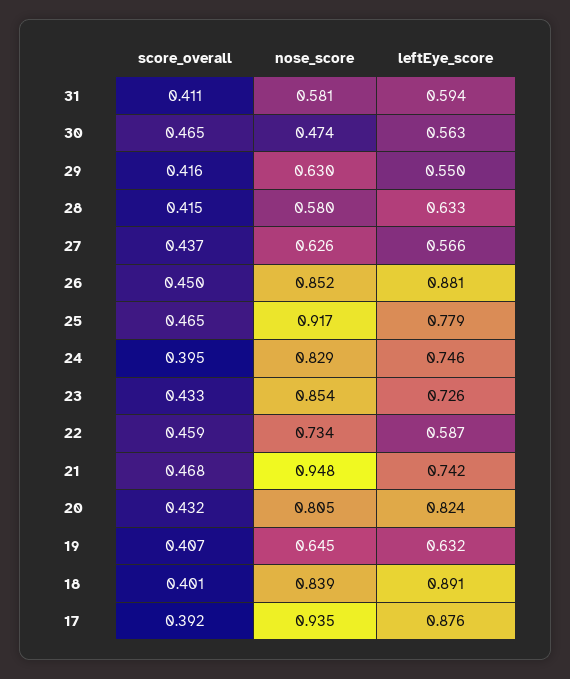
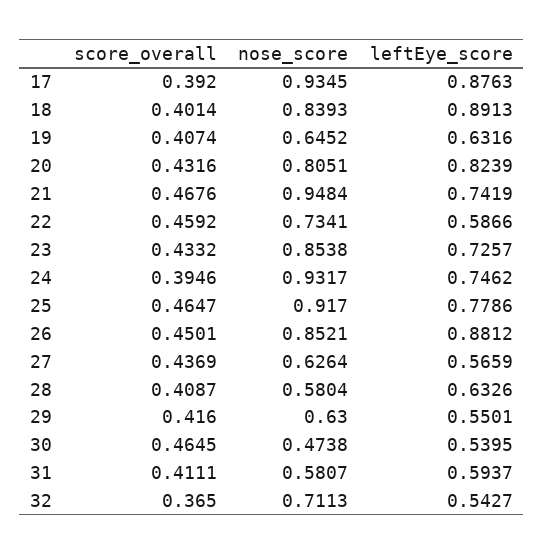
  {
    "score_overall": {
      "31": 0.4111,
      "30": 0.4645,
      "29": 0.416,
-     "28": 0.415,
+     "28": 0.4087,
      "27": 0.4369,
      "26": 0.4501,
      "25": 0.4647,
      "24": 0.3946,
      "23": 0.4332,
      "22": 0.4592,
      "21": 0.4676,
      "20": 0.4316,
      "19": 0.4074,
      "18": 0.4014,
-     "17": 0.392
+     "17": 0.392,
+     "32": 0.365
    },
    "nose_score": {
      "31": 0.5807,
      "30": 0.4738,
      "29": 0.63,
      "28": 0.5804,
      "27": 0.6264,
      "26": 0.8521,
      "25": 0.917,
-     "24": 0.829,
+     "24": 0.9317,
      "23": 0.8538,
      "22": 0.7341,
      "21": 0.9484,
      "20": 0.8051,
      "19": 0.6452,
      "18": 0.8393,
-     "17": 0.9345
+     "17": 0.9345,
+     "32": 0.7113
    },
    "leftEye_score": {
      "31": 0.5937,
-     "30": 0.563,
+     "30": 0.5395,
      "29": 0.5501,
      "28": 0.6326,
      "27": 0.5659,
      "26": 0.8812,
      "25": 0.7786,
      "24": 0.7462,
      "23": 0.7257,
      "22": 0.5866,
      "21": 0.7419,
      "20": 0.8239,
      "19": 0.6316,
      "18": 0.8913,
-     "17": 0.8763
+     "17": 0.8763,
+     "32": 0.5427
    }
  }

